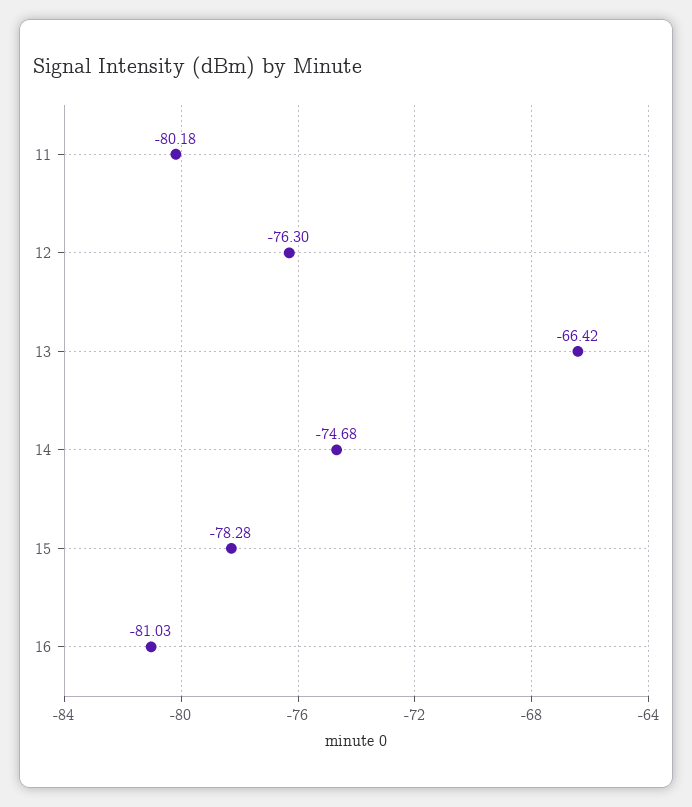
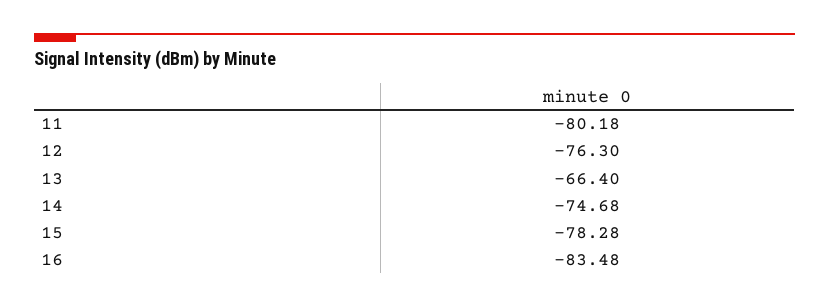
  {
    "11": -80.18,
    "12": -76.3,
-   "13": -66.42,
+   "13": -66.4,
    "14": -74.68,
    "15": -78.28,
-   "16": -81.03
+   "16": -83.48
  }

